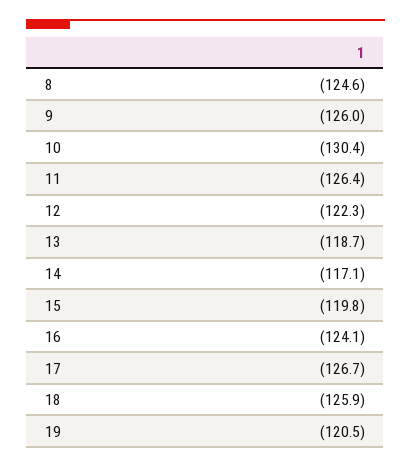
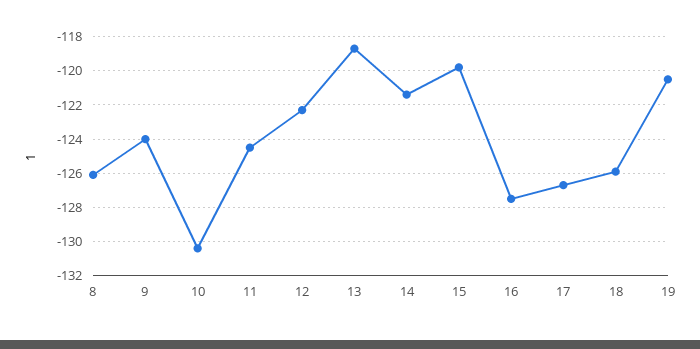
  {
-   "8": -124.6,
+   "8": -126,
-   "9": -126,
+   "9": -124,
    "10": -130.4,
-   "11": -126.4,
+   "11": -124.5,
    "12": -122.3,
    "13": -118.7,
-   "14": -117.1,
+   "14": -121.5,
    "15": -119.8,
-   "16": -124.1,
+   "16": -127.5,
    "17": -126.7,
    "18": -125.9,
    "19": -120.5
  }

